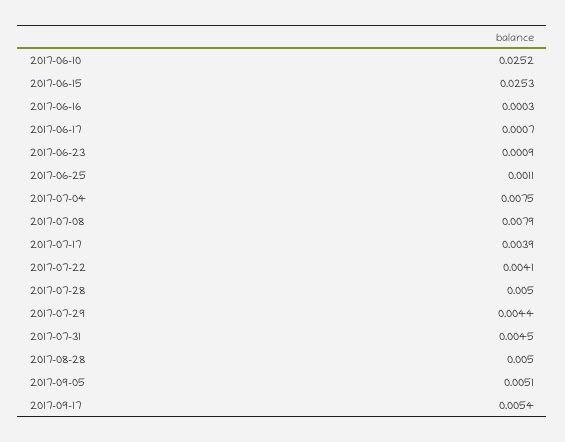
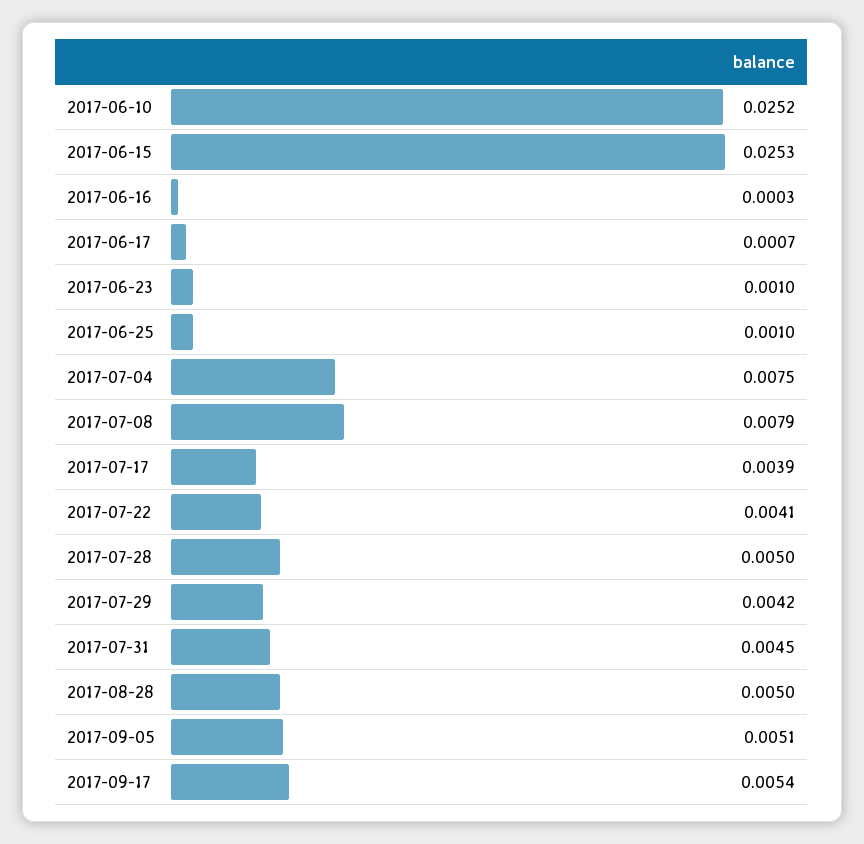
  {
    "2017-06-10": 0.0252,
    "2017-06-15": 0.0253,
    "2017-06-16": 0.0003,
    "2017-06-17": 0.0007,
-   "2017-06-23": 0.0009,
+   "2017-06-23": 0.001,
-   "2017-06-25": 0.0011,
+   "2017-06-25": 0.001,
    "2017-07-04": 0.0075,
    "2017-07-08": 0.0079,
    "2017-07-17": 0.0039,
    "2017-07-22": 0.0041,
    "2017-07-28": 0.005,
-   "2017-07-29": 0.0044,
+   "2017-07-29": 0.0042,
    "2017-07-31": 0.0045,
    "2017-08-28": 0.005,
    "2017-09-05": 0.0051,
    "2017-09-17": 0.0054
  }

